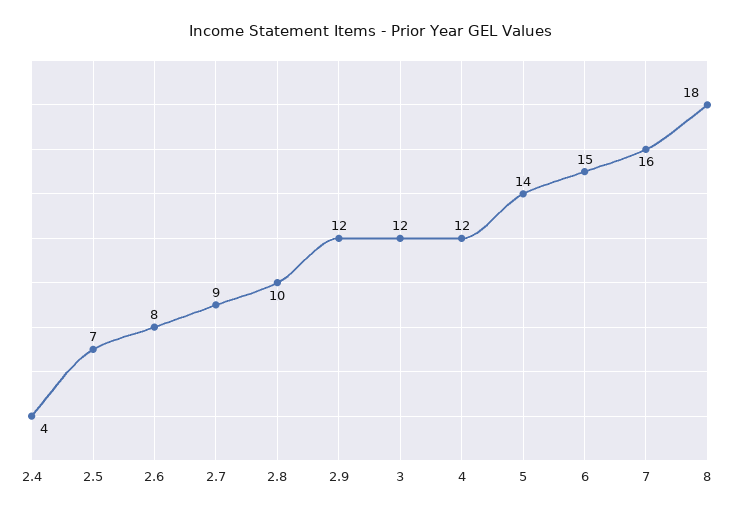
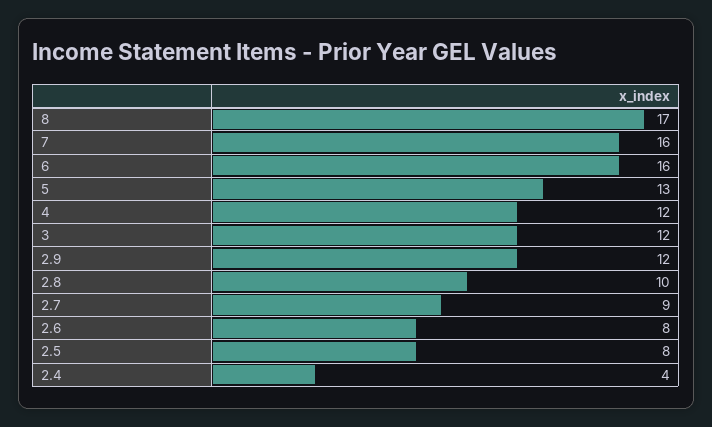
  {
    "2.4": 4,
-   "2.5": 7,
+   "2.5": 8,
    "2.6": 8,
    "2.7": 9,
    "2.8": 10,
    "2.9": 12,
    "3": 12,
    "4": 12,
-   "5": 14,
+   "5": 13,
-   "6": 15,
+   "6": 16,
    "7": 16,
-   "8": 18
+   "8": 17
  }

